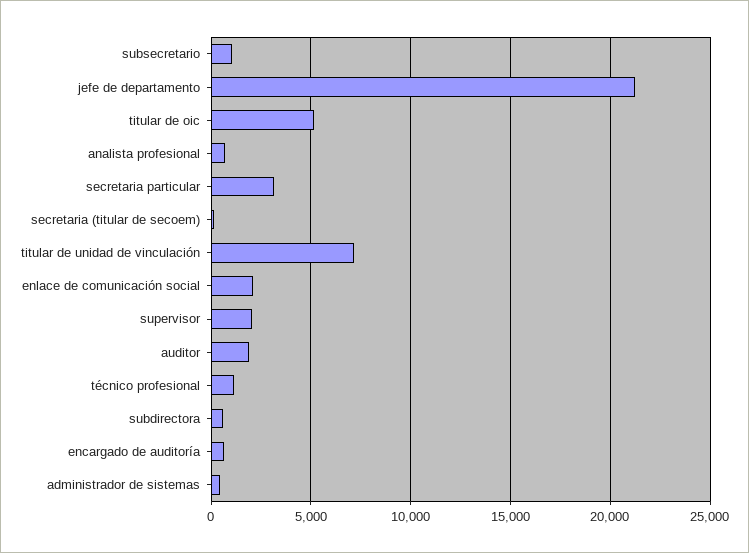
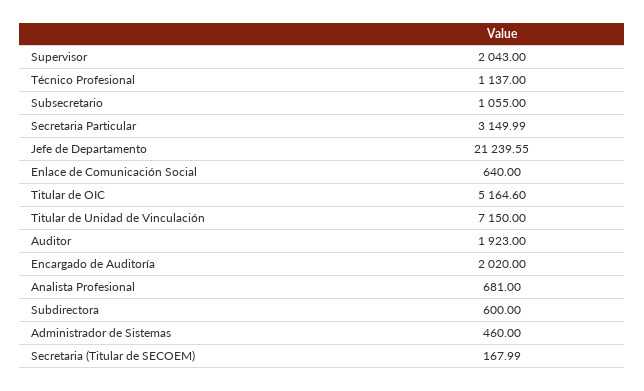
  {
    "subsecretario": 1055,
    "jefe de departamento": 21239.55,
    "titular de oic": 5164.6,
    "analista profesional": 681,
    "secretaria particular": 3149.99,
    "secretaria (titular de secoem)": 167.99,
    "titular de unidad de vinculación": 7150,
-   "enlace de comunicación social": 2000,
+   "enlace de comunicación social": 640,
    "supervisor": 2043,
    "auditor": 1923,
    "técnico profesional": 1137,
    "subdirectora": 600,
-   "encargado de auditoría": 500,
+   "encargado de auditoría": 2020,
    "administrador de sistemas": 460
  }

